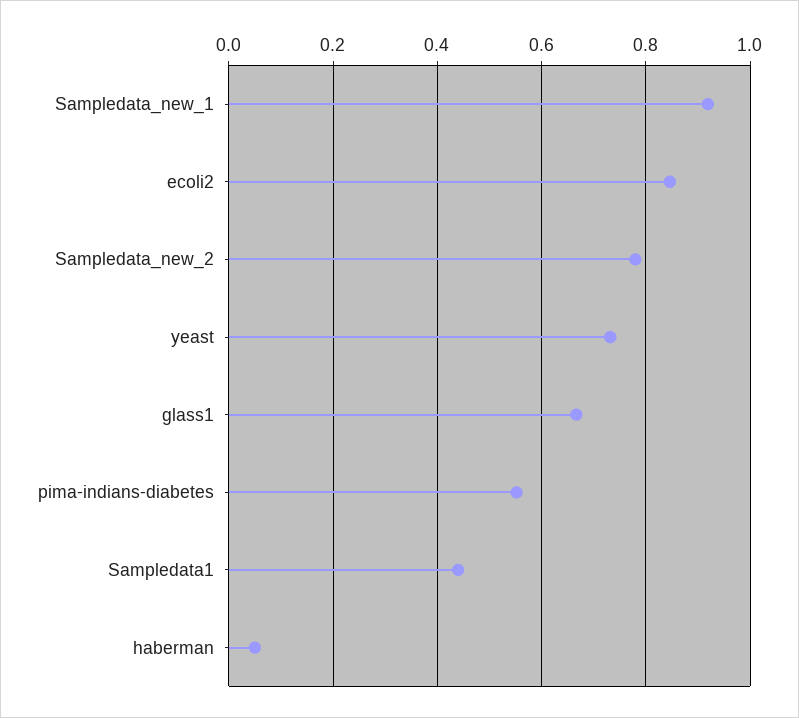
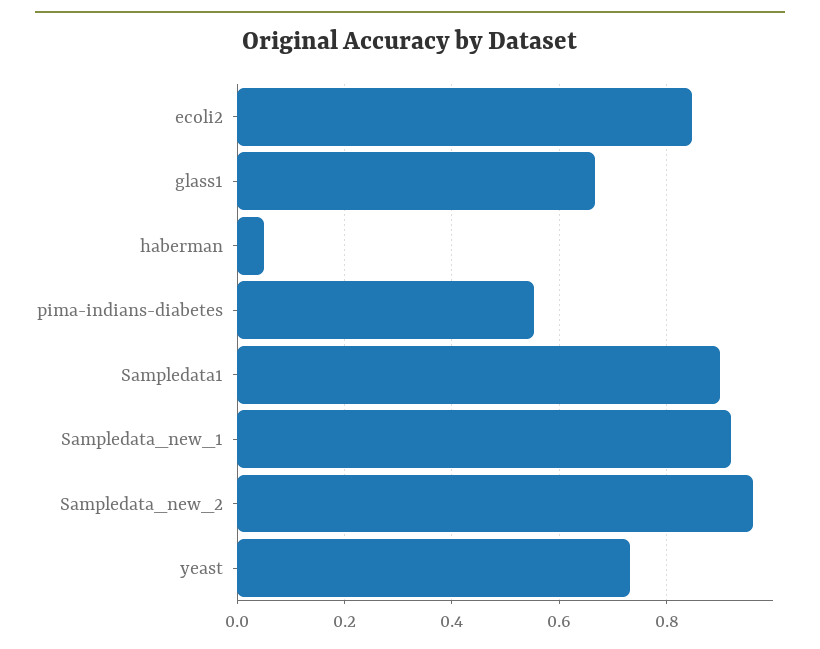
  {
    "Sampledata_new_1": 0.92,
    "ecoli2": 0.84,
-   "Sampledata_new_2": 0.78,
+   "Sampledata_new_2": 0.96,
    "yeast": 0.74,
    "glass1": 0.66,
    "pima-indians-diabetes": 0.56,
-   "Sampledata1": 0.44,
+   "Sampledata1": 0.9,
    "haberman": 0.06
  }

